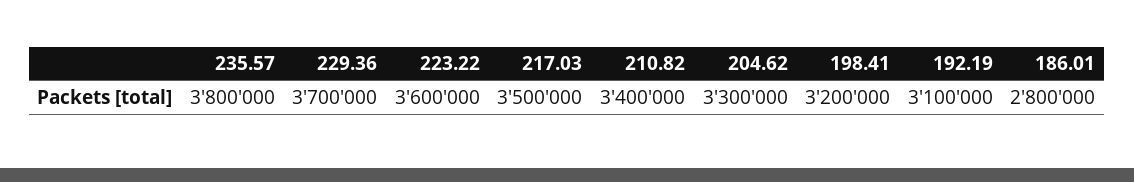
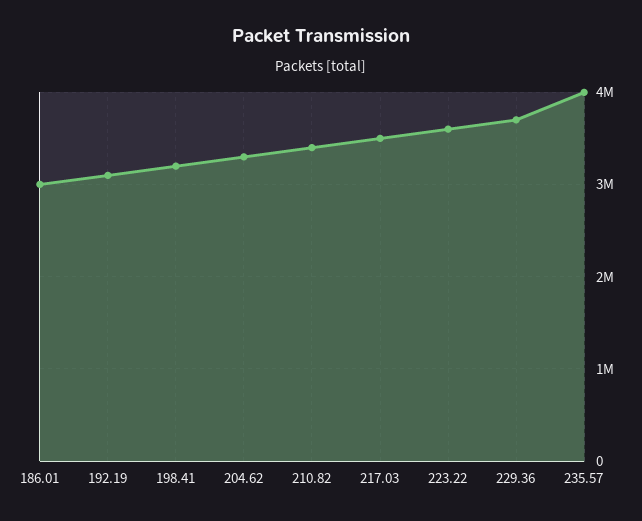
  {
-   "235.57": 3800000,
+   "235.57": 4000000,
    "229.36": 3700000,
    "223.22": 3600000,
    "217.03": 3500000,
    "210.82": 3400000,
    "204.62": 3300000,
    "198.41": 3200000,
    "192.19": 3100000,
-   "186.01": 2800000
+   "186.01": 3000000
  }

